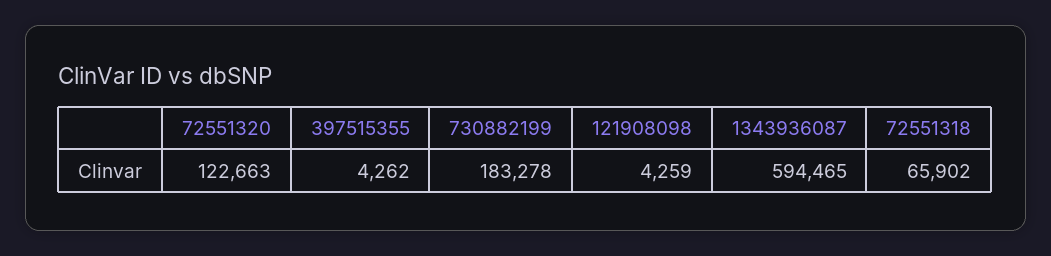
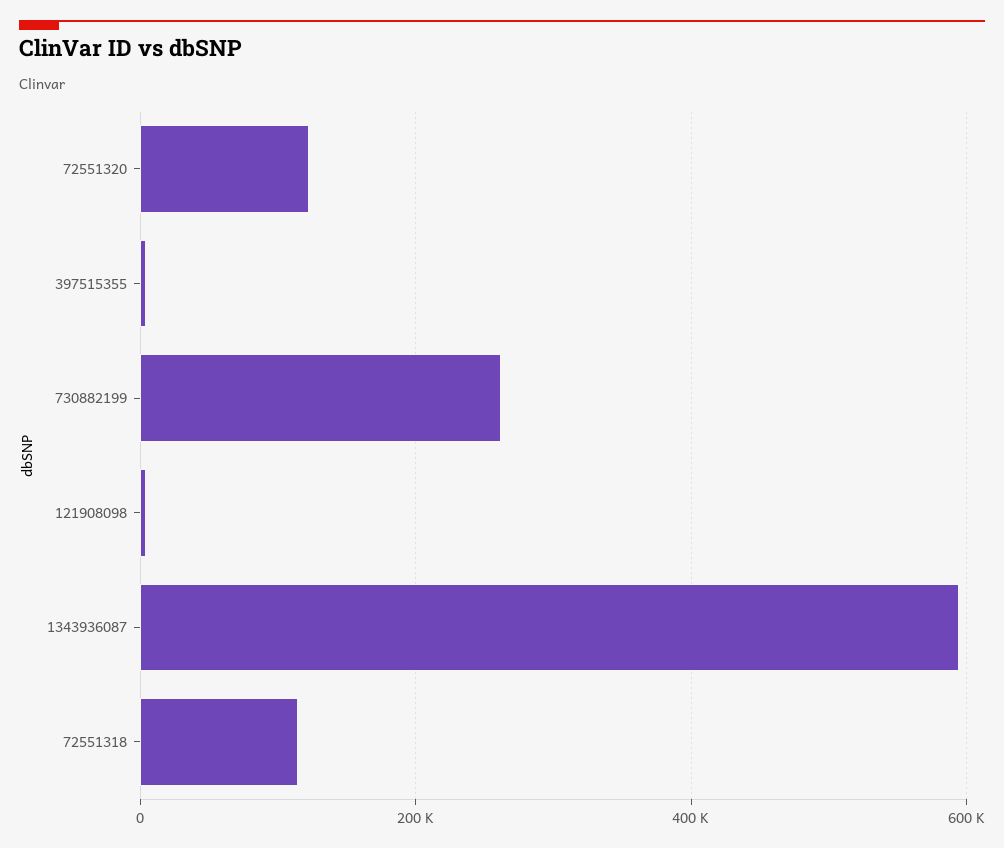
  {
    "72551320": 122663,
    "397515355": 4262,
-   "730882199": 183278,
+   "730882199": 260000,
    "121908098": 4259,
    "1343936087": 594465,
-   "72551318": 65902
+   "72551318": 120000
  }

